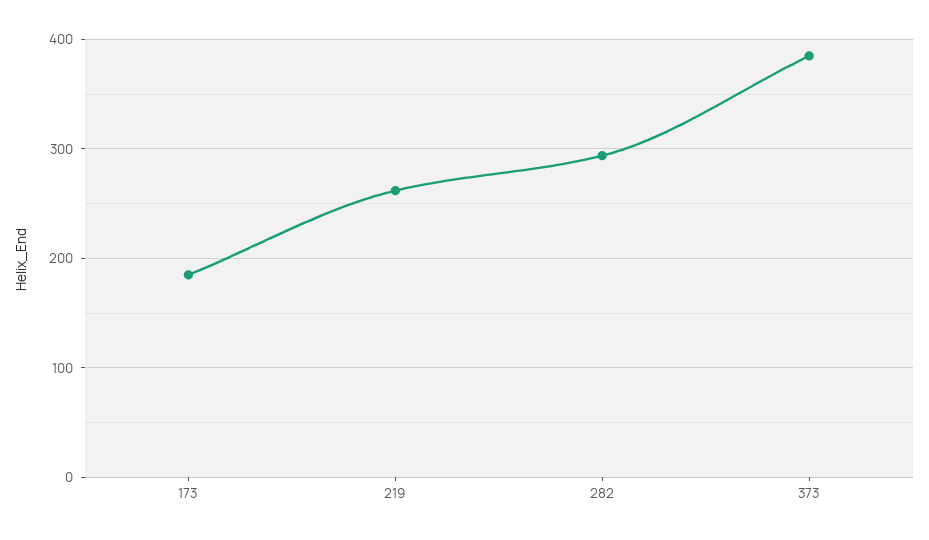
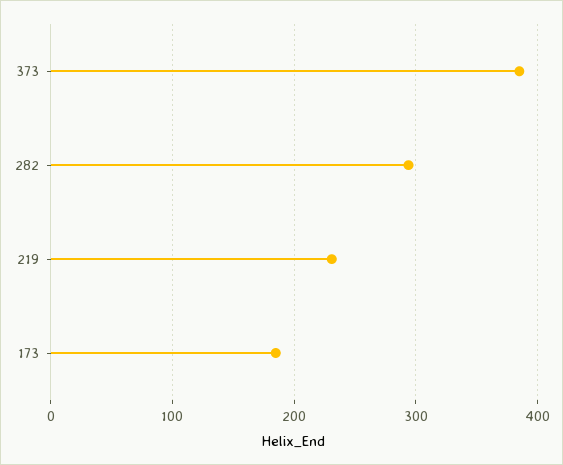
  {
    "173": 190,
-   "219": 260,
+   "219": 230,
    "282": 290,
    "373": 390
  }

